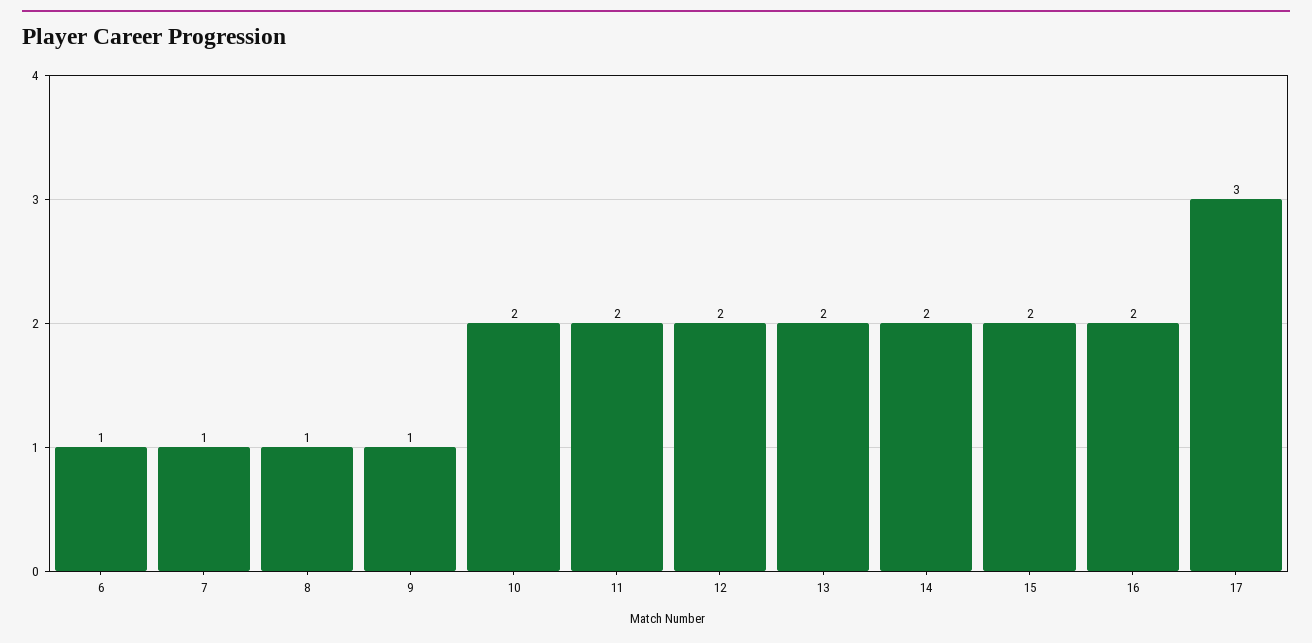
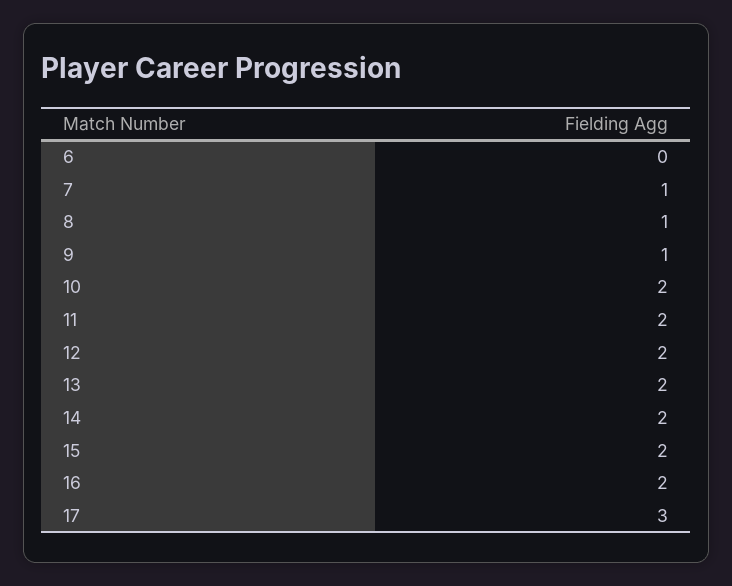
  {
-   "6": 1,
+   "6": 0,
    "7": 1,
    "8": 1,
    "9": 1,
    "10": 2,
    "11": 2,
    "12": 2,
    "13": 2,
    "14": 2,
    "15": 2,
    "16": 2,
    "17": 3
  }

